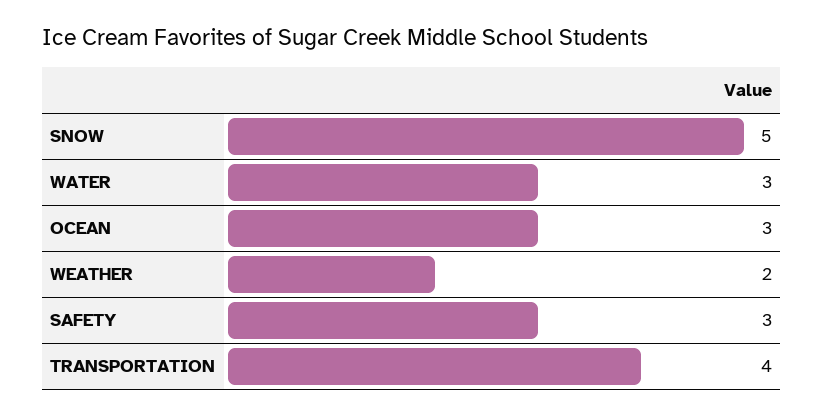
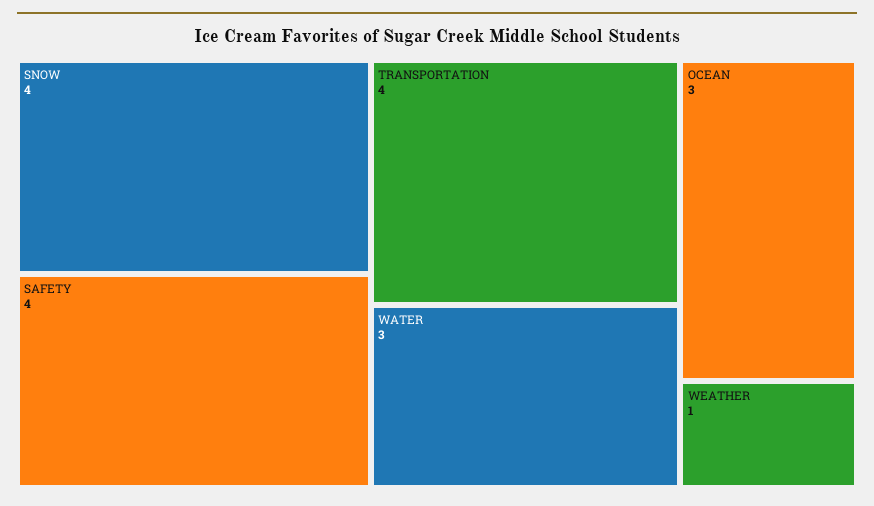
  {
-   "SNOW": 5,
+   "SNOW": 4,
    "WATER": 3,
    "OCEAN": 3,
-   "WEATHER": 2,
+   "WEATHER": 1,
-   "SAFETY": 3,
+   "SAFETY": 4,
    "TRANSPORTATION": 4
  }

